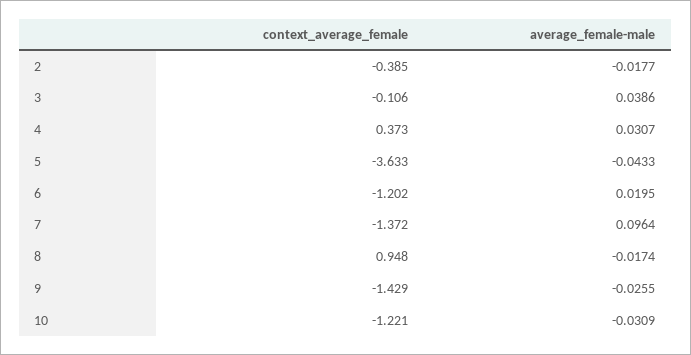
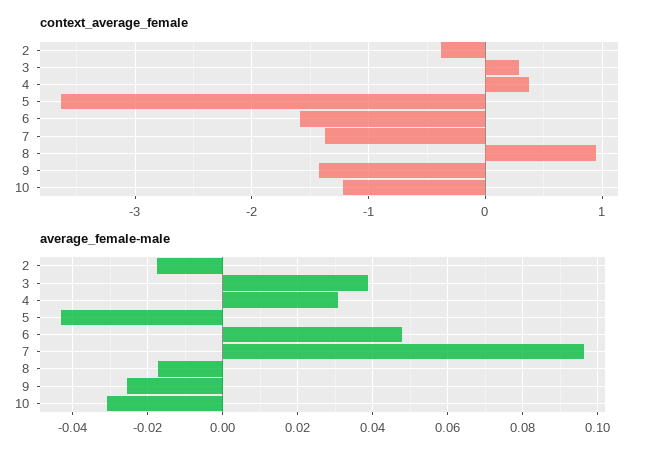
  {
    "context_average_female": {
      "2": -0.385,
-     "3": -0.106,
+     "3": 0.3,
      "4": 0.373,
      "5": -3.633,
-     "6": -1.202,
+     "6": -1.6,
      "7": -1.372,
      "8": 0.948,
      "9": -1.429,
      "10": -1.221
    },
    "average_female-male": {
      "2": -0.0177,
      "3": 0.0386,
      "4": 0.0307,
      "5": -0.0433,
-     "6": 0.0195,
+     "6": 0.048,
      "7": 0.0964,
      "8": -0.0174,
      "9": -0.0255,
      "10": -0.0309
    }
  }

